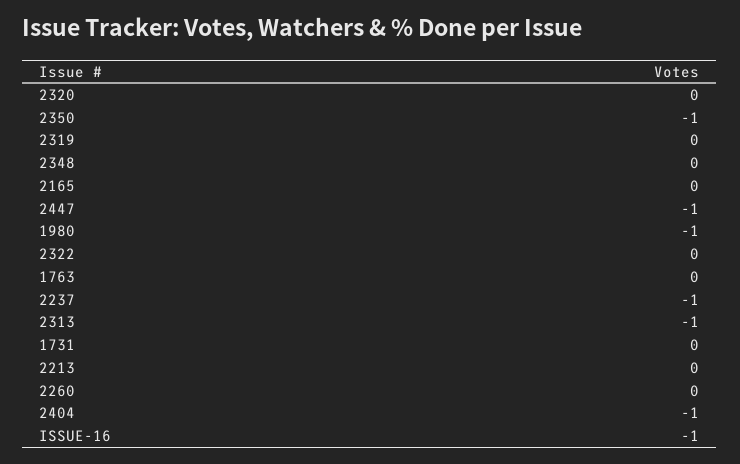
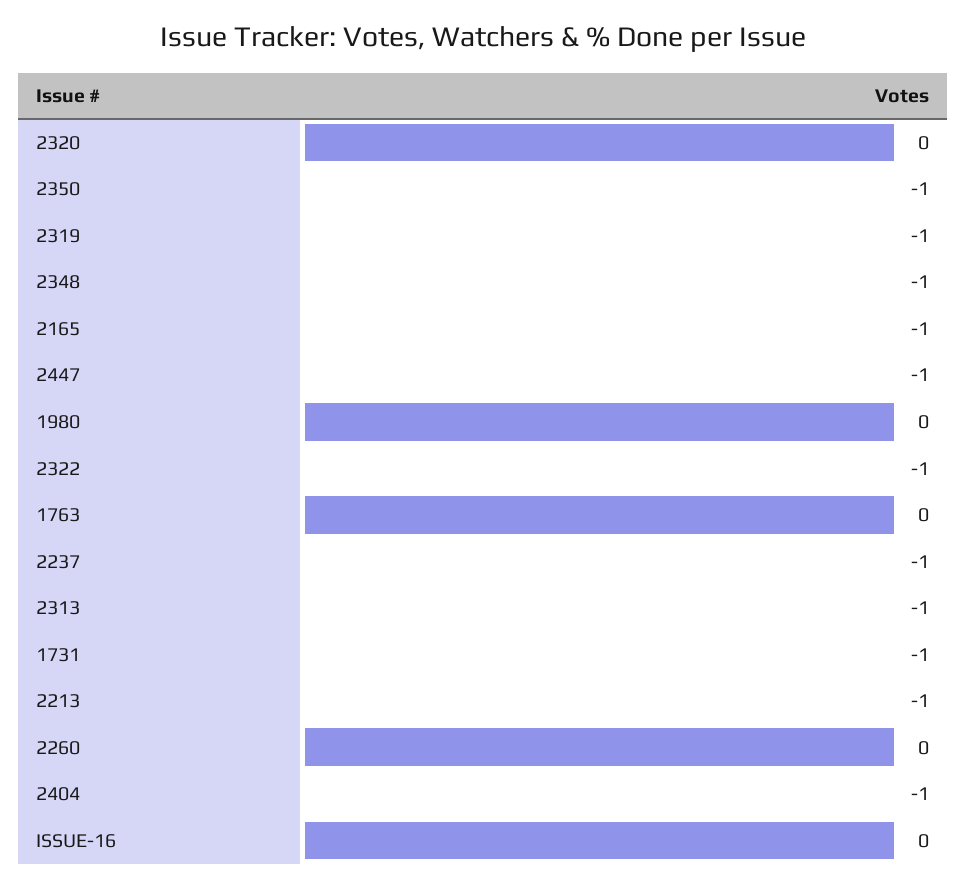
  {
    "2320": 0,
    "2350": -1,
-   "2319": 0,
+   "2319": -1,
-   "2348": 0,
+   "2348": -1,
-   "2165": 0,
+   "2165": -1,
    "2447": -1,
-   "1980": -1,
+   "1980": 0,
-   "2322": 0,
+   "2322": -1,
    "1763": 0,
    "2237": -1,
    "2313": -1,
-   "1731": 0,
+   "1731": -1,
-   "2213": 0,
+   "2213": -1,
    "2260": 0,
    "2404": -1,
-   "ISSUE-16": -1
+   "ISSUE-16": 0
  }

